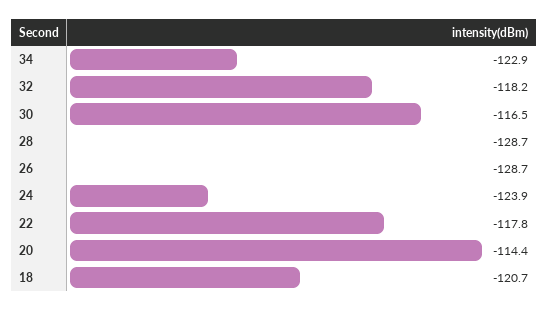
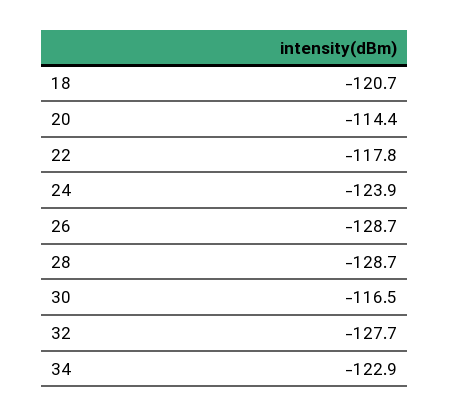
  {
    "34": -122.9,
-   "32": -118.2,
+   "32": -127.7,
    "30": -116.5,
    "28": -128.7,
    "26": -128.7,
    "24": -123.9,
    "22": -117.8,
    "20": -114.4,
    "18": -120.7
  }

